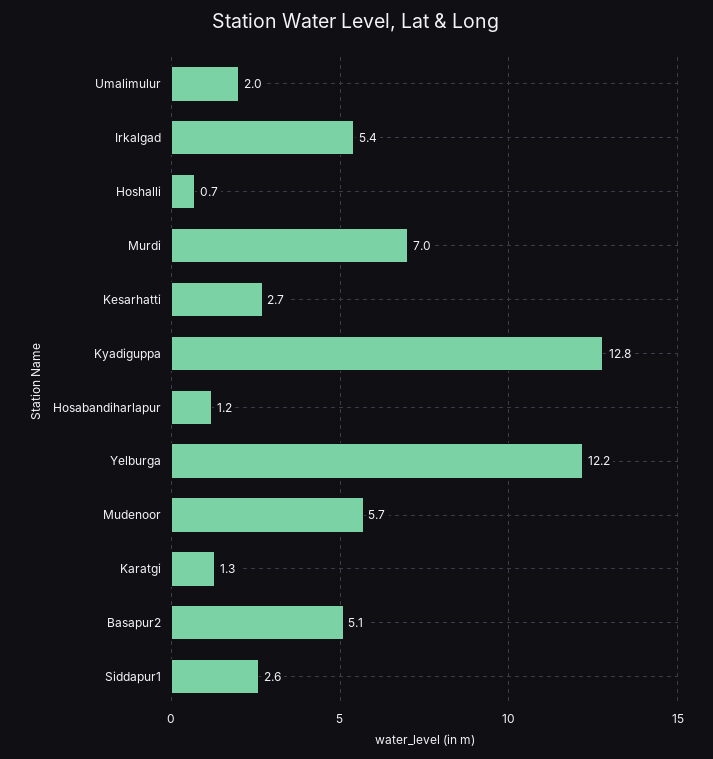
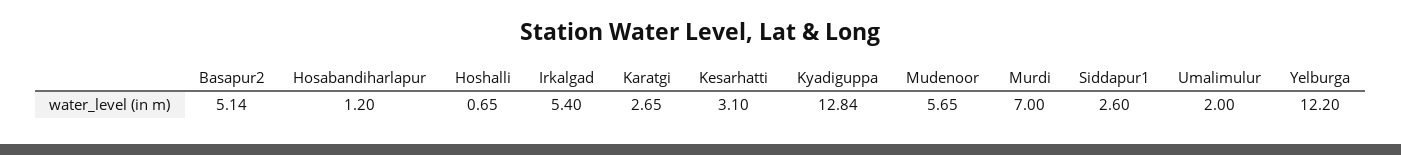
  {
    "Umalimulur": 2,
    "Irkalgad": 5.4,
    "Hoshalli": 0.65,
    "Murdi": 7,
-   "Kesarhatti": 2.7,
+   "Kesarhatti": 3.1,
    "Kyadiguppa": 12.84,
    "Hosabandiharlapur": 1.2,
    "Yelburga": 12.2,
    "Mudenoor": 5.65,
-   "Karatgi": 1.3,
+   "Karatgi": 2.65,
    "Basapur2": 5.14,
    "Siddapur1": 2.6
  }

